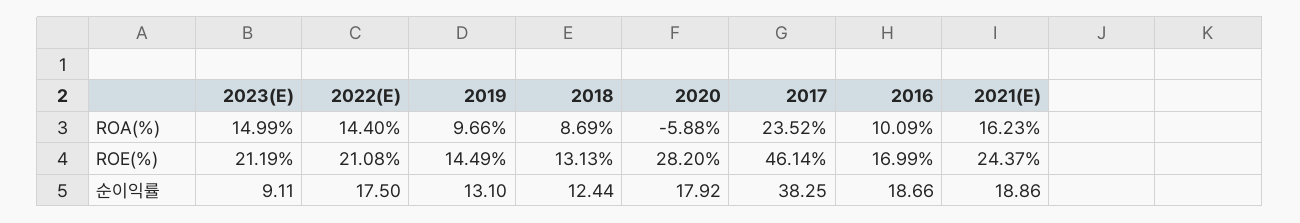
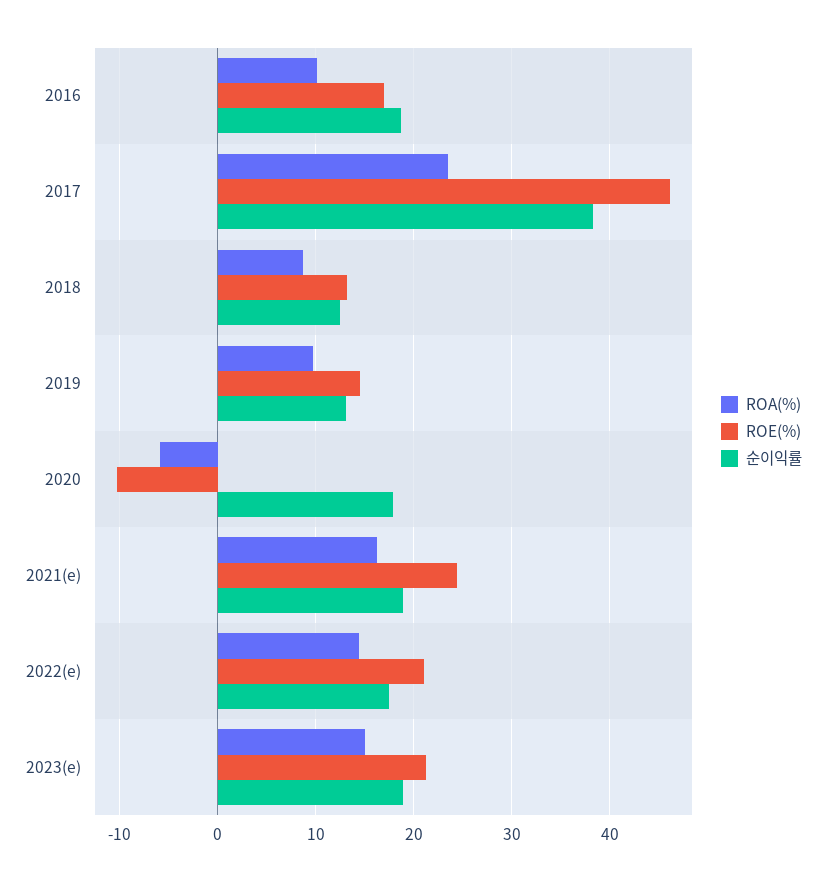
  {
    "ROA(%)": {
      "2023(E)": 14.99,
      "2022(E)": 14.4,
      "2019": 9.66,
      "2018": 8.69,
      "2020": -5.88,
      "2017": 23.52,
      "2016": 10.09,
      "2021(E)": 16.23
    },
    "ROE(%)": {
      "2023(E)": 21.19,
      "2022(E)": 21.08,
      "2019": 14.49,
      "2018": 13.13,
-     "2020": 28.2,
+     "2020": -10,
      "2017": 46.14,
      "2016": 16.99,
      "2021(E)": 24.37
    },
    "순이익률": {
-     "2023(E)": 9.11,
+     "2023(E)": 19,
      "2022(E)": 17.5,
      "2019": 13.1,
      "2018": 12.44,
      "2020": 17.92,
      "2017": 38.25,
      "2016": 18.66,
      "2021(E)": 18.86
    }
  }

